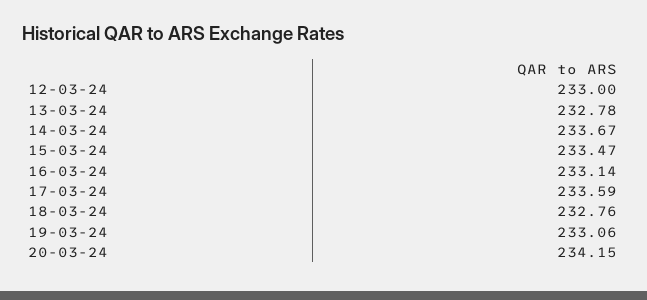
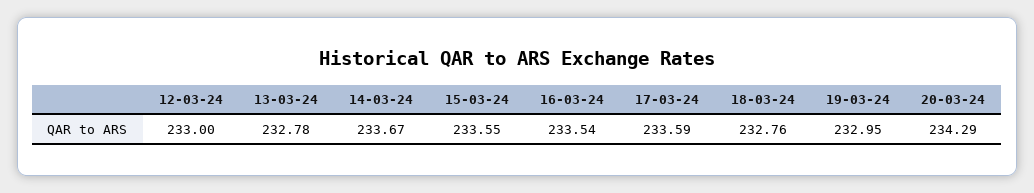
  {
    "12-03-24": 233,
    "13-03-24": 232.78,
    "14-03-24": 233.67,
-   "15-03-24": 233.47,
+   "15-03-24": 233.55,
-   "16-03-24": 233.14,
+   "16-03-24": 233.54,
    "17-03-24": 233.59,
    "18-03-24": 232.76,
-   "19-03-24": 233.06,
+   "19-03-24": 232.95,
-   "20-03-24": 234.15
+   "20-03-24": 234.29
  }

